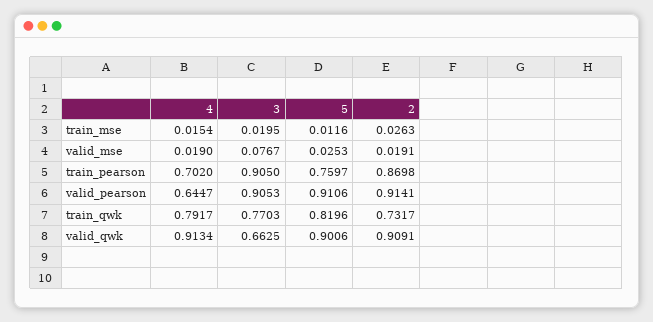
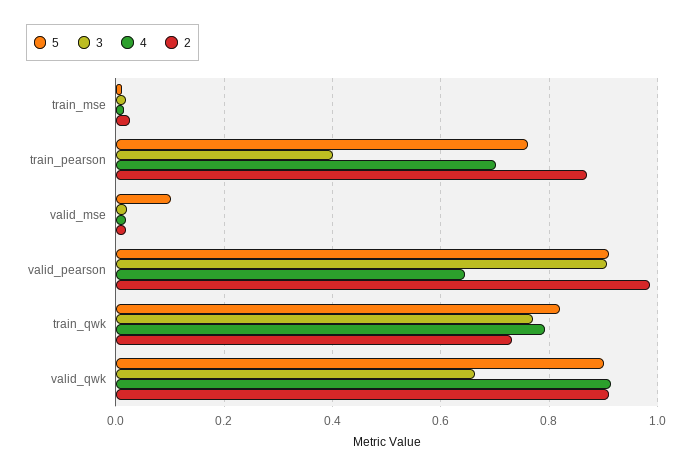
  {
    "4": {
      "train_mse": 0.0154,
      "valid_mse": 0.019,
      "train_pearson": 0.702,
      "valid_pearson": 0.6447,
      "train_qwk": 0.7917,
      "valid_qwk": 0.9134
    },
    "3": {
      "train_mse": 0.0195,
-     "valid_mse": 0.0767,
+     "valid_mse": 0.02,
-     "train_pearson": 0.905,
+     "train_pearson": 0.4,
      "valid_pearson": 0.9053,
      "train_qwk": 0.7703,
      "valid_qwk": 0.6625
    },
    "5": {
      "train_mse": 0.0116,
-     "valid_mse": 0.0253,
+     "valid_mse": 0.1,
      "train_pearson": 0.7597,
      "valid_pearson": 0.9106,
      "train_qwk": 0.8196,
      "valid_qwk": 0.9006
    },
    "2": {
      "train_mse": 0.0263,
      "valid_mse": 0.0191,
      "train_pearson": 0.8698,
-     "valid_pearson": 0.9141,
+     "valid_pearson": 0.98,
      "train_qwk": 0.7317,
      "valid_qwk": 0.9091
    }
  }

